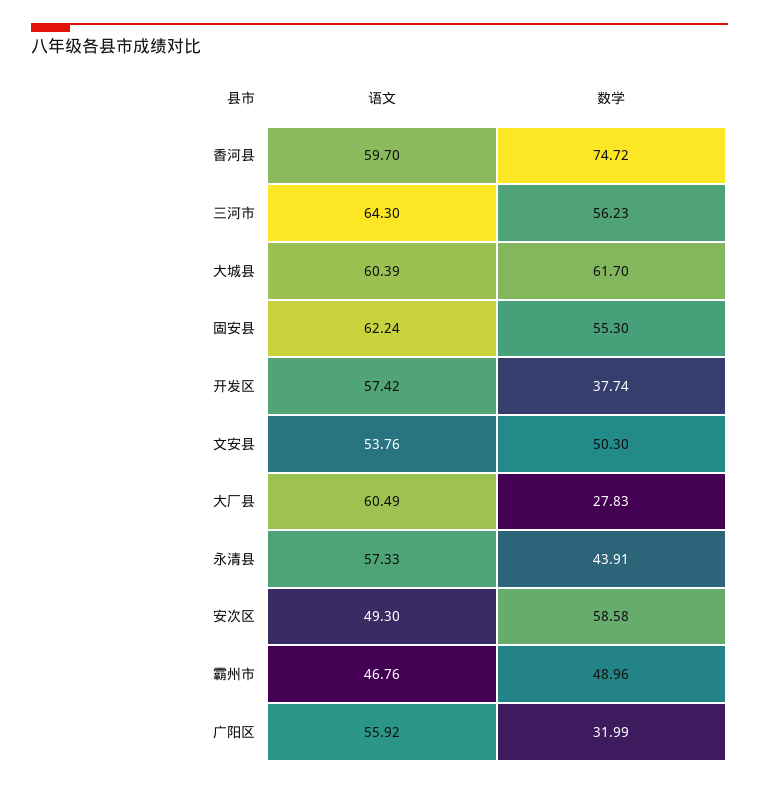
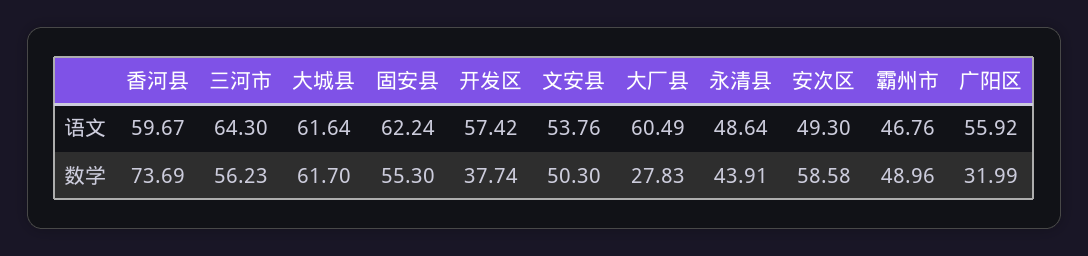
  {
    "语文": {
-     "香河县": 59.7,
+     "香河县": 59.67,
      "三河市": 64.3,
-     "大城县": 60.39,
+     "大城县": 61.64,
      "固安县": 62.24,
      "开发区": 57.42,
      "文安县": 53.76,
      "大厂县": 60.49,
-     "永清县": 57.33,
+     "永清县": 48.64,
      "安次区": 49.3,
      "霸州市": 46.76,
      "广阳区": 55.92
    },
    "数学": {
-     "香河县": 74.72,
+     "香河县": 73.69,
      "三河市": 56.23,
      "大城县": 61.7,
      "固安县": 55.3,
      "开发区": 37.74,
      "文安县": 50.3,
      "大厂县": 27.83,
      "永清县": 43.91,
      "安次区": 58.58,
      "霸州市": 48.96,
      "广阳区": 31.99
    }
  }

